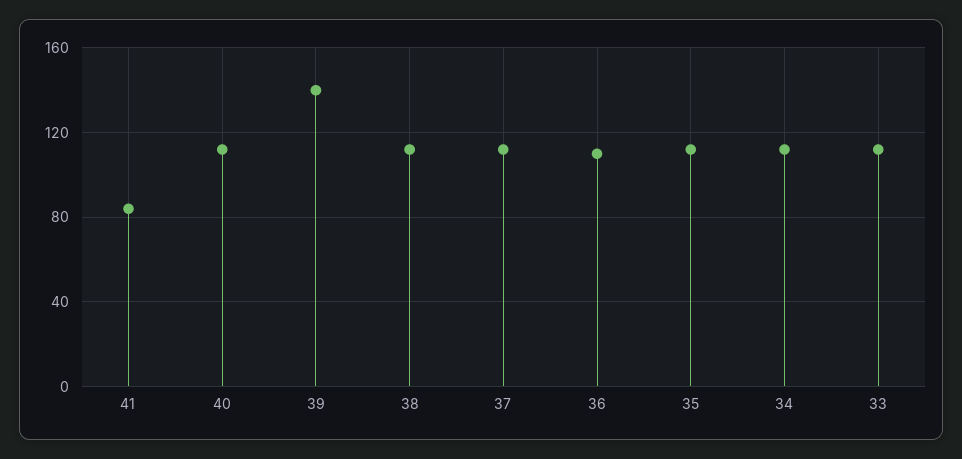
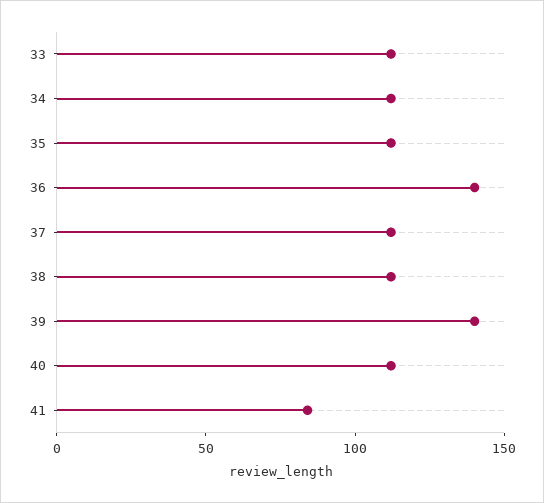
  {
    "41": 85,
    "40": 110,
    "39": 140,
    "38": 110,
    "37": 110,
-   "36": 110,
+   "36": 140,
    "35": 110,
    "34": 110,
    "33": 110
  }

